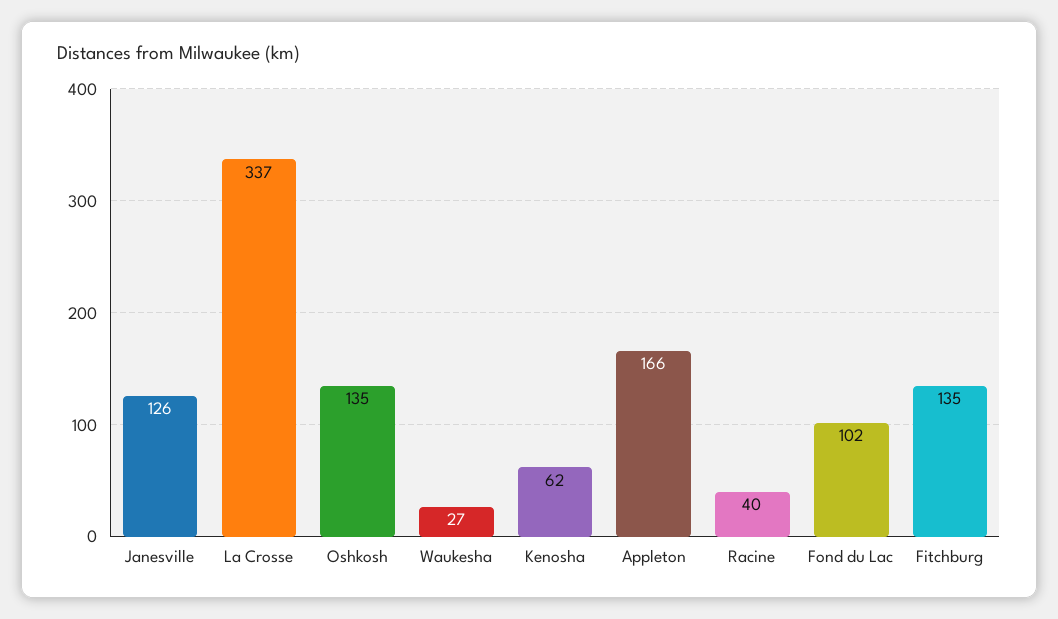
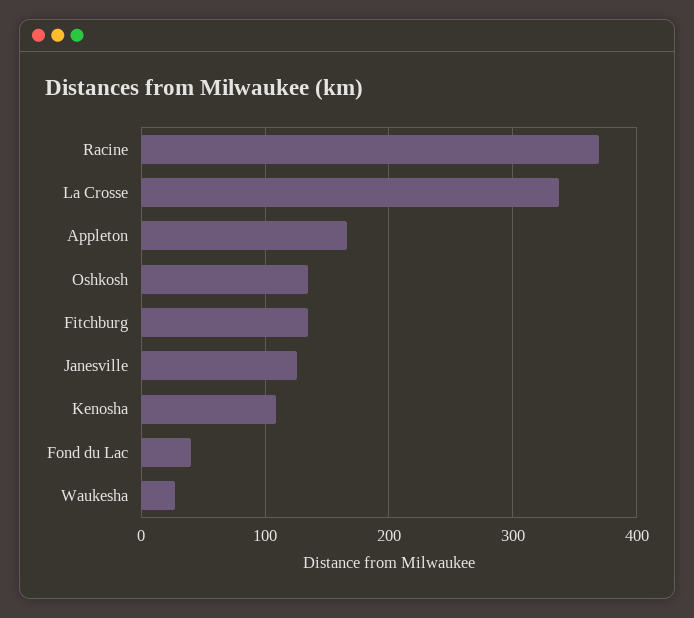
  {
    "Janesville": 126,
    "La Crosse": 337,
    "Oshkosh": 135,
    "Waukesha": 27,
-   "Kenosha": 62,
+   "Kenosha": 110,
    "Appleton": 166,
-   "Racine": 40,
+   "Racine": 370,
-   "Fond du Lac": 102,
+   "Fond du Lac": 40,
    "Fitchburg": 135
  }

